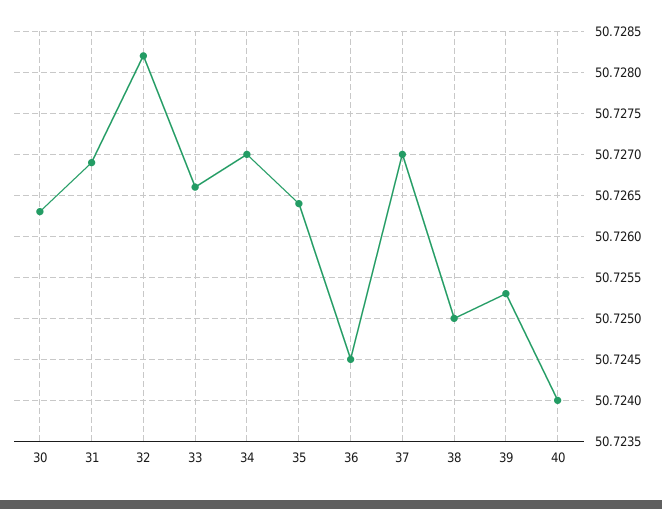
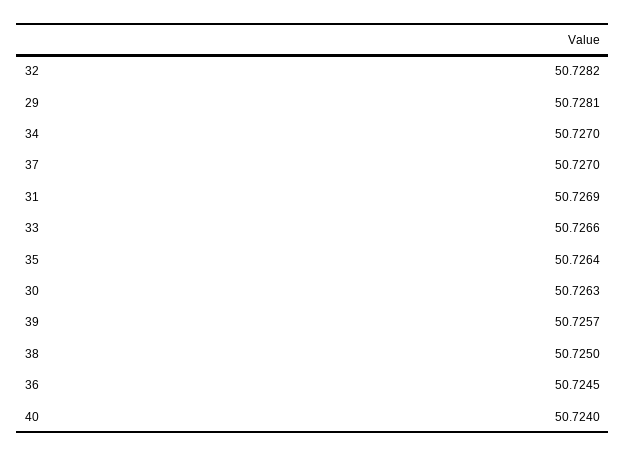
  {
    "30": 50.7263,
    "31": 50.7269,
    "32": 50.7282,
    "33": 50.7266,
    "34": 50.727,
    "35": 50.7264,
    "36": 50.7245,
    "37": 50.727,
    "38": 50.725,
-   "39": 50.7253,
+   "39": 50.7257,
-   "40": 50.724
+   "40": 50.724,
+   "29": 50.7281
  }

